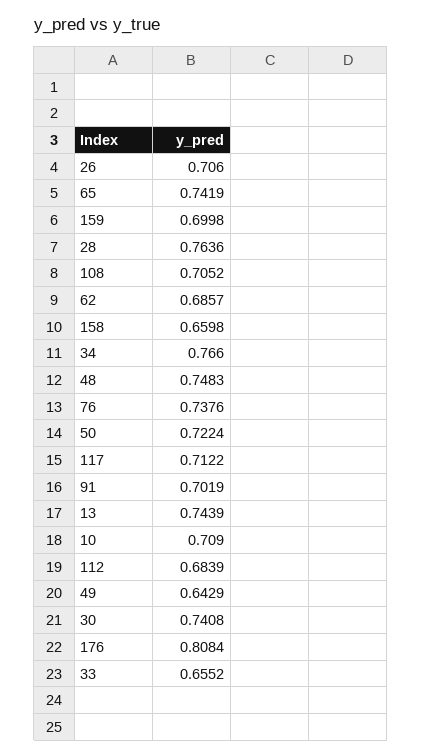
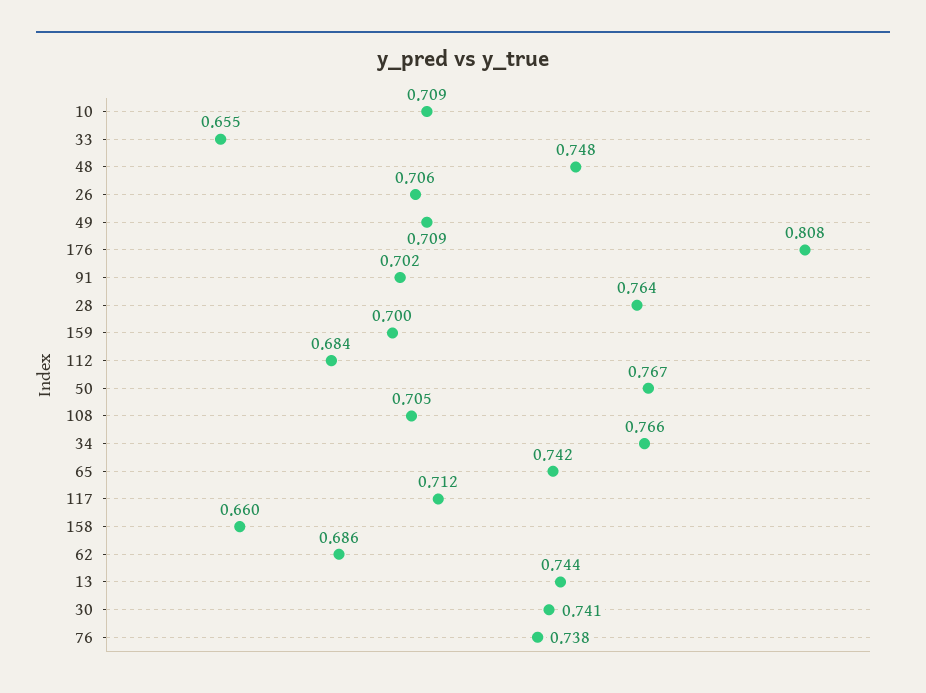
  {
    "26": 0.706,
    "65": 0.7419,
    "159": 0.6998,
    "28": 0.7636,
    "108": 0.7052,
    "62": 0.6857,
    "158": 0.6598,
    "34": 0.766,
    "48": 0.7483,
    "76": 0.7376,
-   "50": 0.7224,
+   "50": 0.767,
    "117": 0.7122,
    "91": 0.7019,
    "13": 0.7439,
    "10": 0.709,
    "112": 0.6839,
-   "49": 0.6429,
+   "49": 0.709,
    "30": 0.7408,
    "176": 0.8084,
    "33": 0.6552
  }

